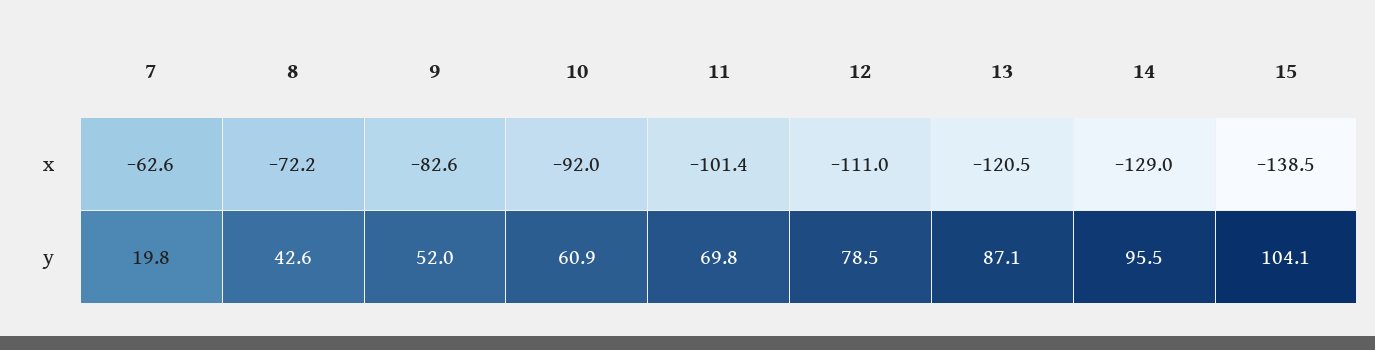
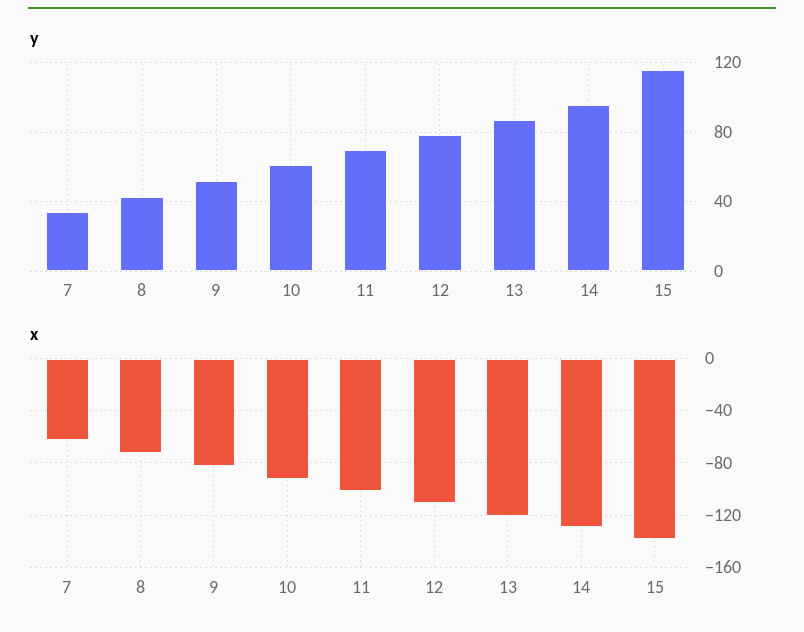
  {
    "x": {
      "7": -62.6,
      "8": -72.2,
      "9": -82.6,
      "10": -92,
      "11": -101.4,
      "12": -111,
      "13": -120.5,
      "14": -129,
      "15": -138.5
    },
    "y": {
-     "7": 19.8,
+     "7": 35,
      "8": 42.6,
      "9": 52,
      "10": 60.9,
      "11": 69.8,
      "12": 78.5,
      "13": 87.1,
      "14": 95.5,
-     "15": 104.1
+     "15": 115
    }
  }

